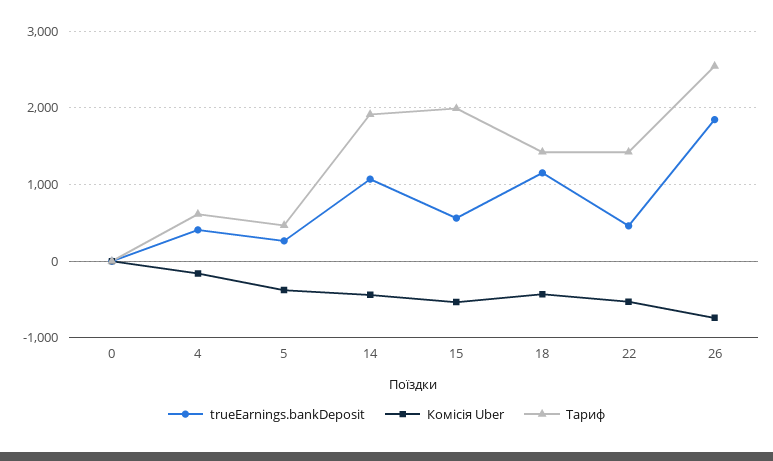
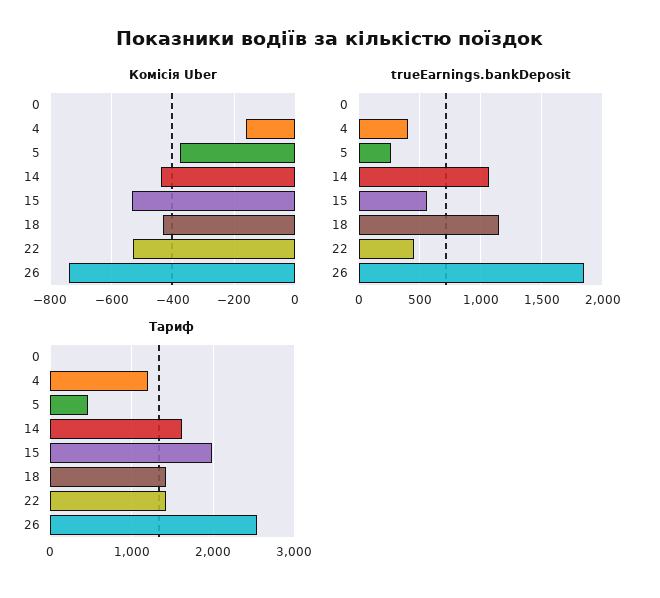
  {
    "trueEarnings.bankDeposit": {
      "0": 0,
      "4": 400,
      "5": 250,
      "14": 1050,
      "15": 550,
      "18": 1150,
      "22": 450,
      "26": 1850
    },
    "Комісія Uber": {
      "0": 0,
      "4": -160,
      "5": -380,
      "14": -440,
      "15": -540,
      "18": -440,
      "22": -540,
      "26": -740
    },
    "Тариф": {
      "0": 0,
-     "4": 600,
+     "4": 1200,
      "5": 500,
-     "14": 1900,
+     "14": 1600,
      "15": 2000,
      "18": 1400,
      "22": 1400,
      "26": 2500
    }
  }

